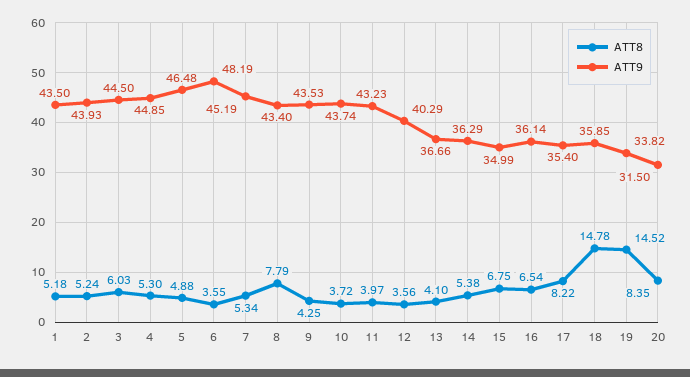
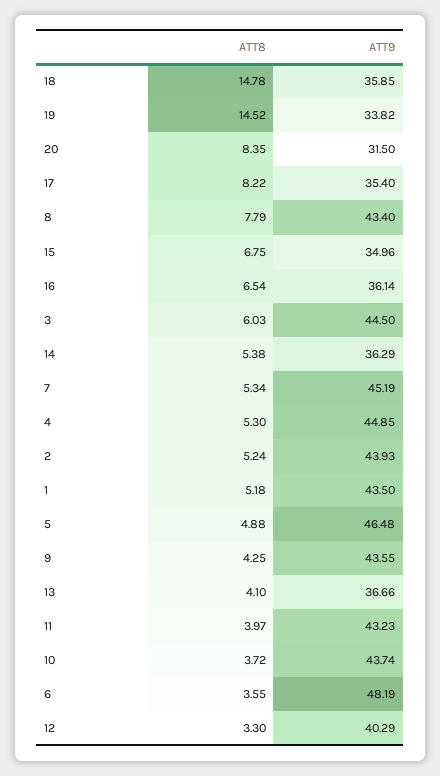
  {
    "ATT8": {
      "1": 5.18,
      "2": 5.24,
      "3": 6.03,
      "4": 5.3,
      "5": 4.88,
      "6": 3.55,
      "7": 5.34,
      "8": 7.79,
      "9": 4.25,
      "10": 3.72,
      "11": 3.97,
-     "12": 3.56,
+     "12": 3.3,
      "13": 4.1,
      "14": 5.38,
      "15": 6.75,
      "16": 6.54,
      "17": 8.22,
      "18": 14.78,
      "19": 14.52,
      "20": 8.35
    },
    "ATT9": {
      "1": 43.5,
      "2": 43.93,
      "3": 44.5,
      "4": 44.85,
      "5": 46.48,
      "6": 48.19,
      "7": 45.19,
      "8": 43.4,
-     "9": 43.53,
+     "9": 43.55,
      "10": 43.74,
      "11": 43.23,
      "12": 40.29,
      "13": 36.66,
      "14": 36.29,
-     "15": 34.99,
+     "15": 34.96,
      "16": 36.14,
      "17": 35.4,
      "18": 35.85,
      "19": 33.82,
      "20": 31.5
    }
  }

